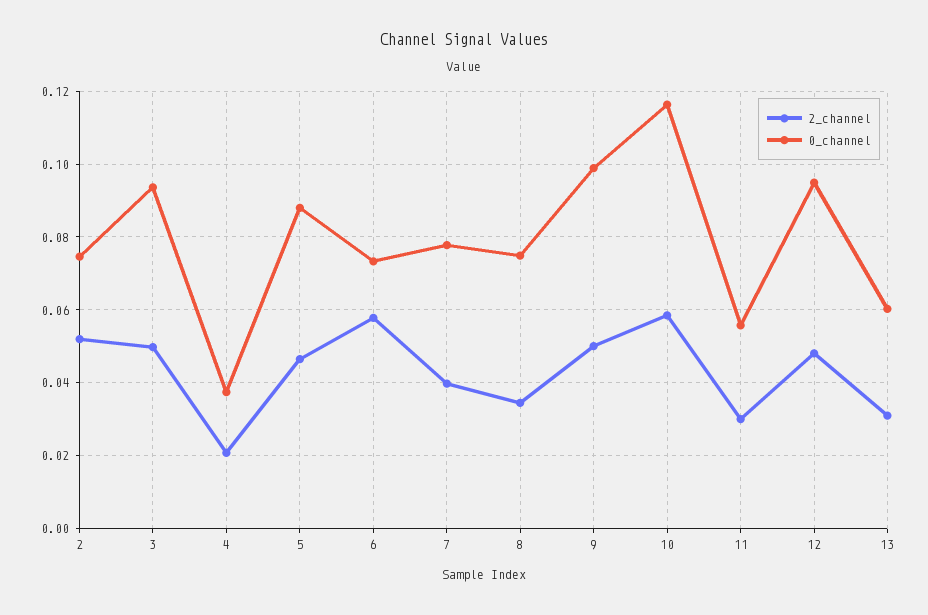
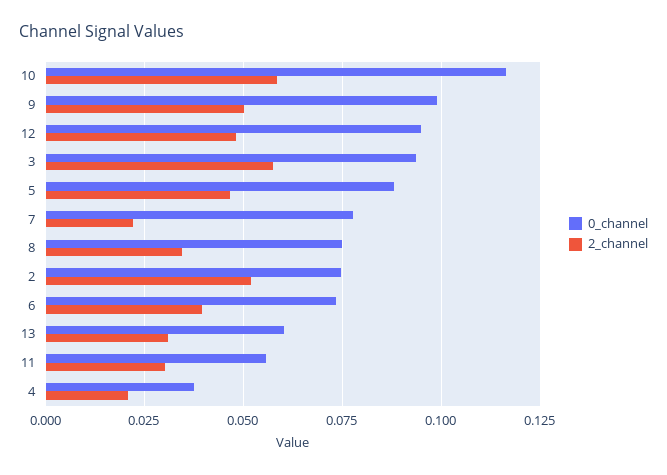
  {
    "2_channel": {
      "2": 0.052,
-     "3": 0.05,
+     "3": 0.0575,
      "4": 0.02,
      "5": 0.046,
-     "6": 0.058,
+     "6": 0.04,
-     "7": 0.04,
+     "7": 0.0225,
      "8": 0.034,
      "9": 0.05,
      "10": 0.058,
      "11": 0.03,
      "12": 0.048,
      "13": 0.032
    },
    "0_channel": {
      "2": 0.074,
      "3": 0.094,
      "4": 0.038,
      "5": 0.088,
      "6": 0.074,
      "7": 0.078,
      "8": 0.074,
      "9": 0.098,
      "10": 0.116,
      "11": 0.056,
      "12": 0.094,
      "13": 0.06
    }
  }

